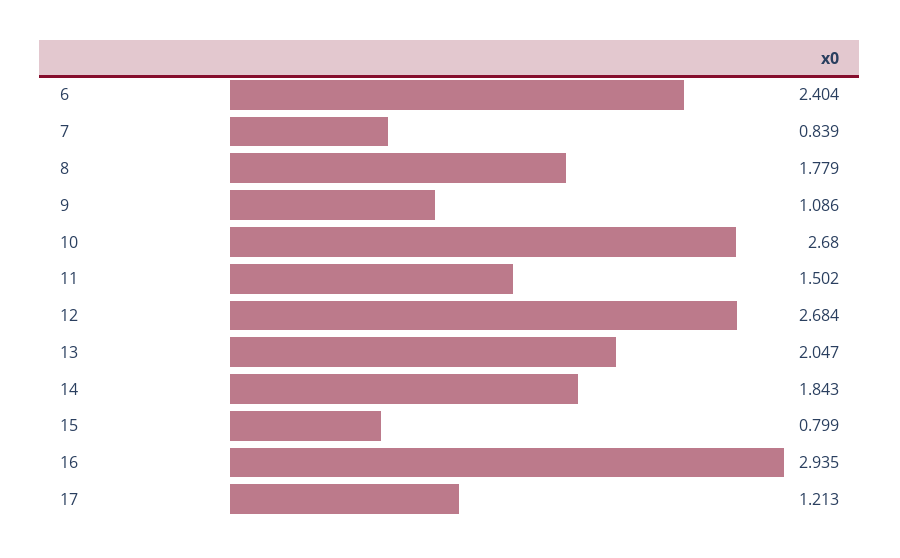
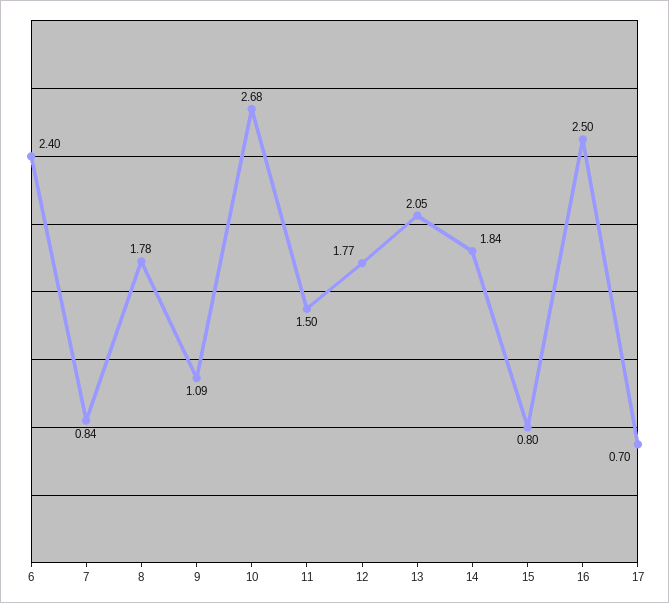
  {
    "6": 2.404,
    "7": 0.839,
    "8": 1.779,
    "9": 1.086,
    "10": 2.68,
    "11": 1.502,
-   "12": 2.684,
+   "12": 1.77,
    "13": 2.047,
    "14": 1.843,
    "15": 0.799,
-   "16": 2.935,
+   "16": 2.5,
-   "17": 1.213
+   "17": 0.7
  }

